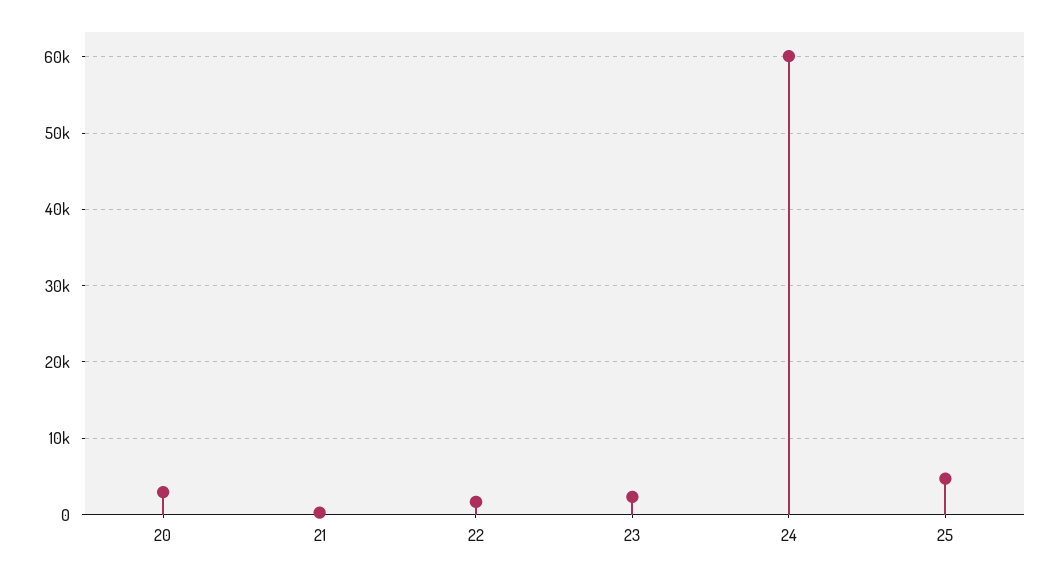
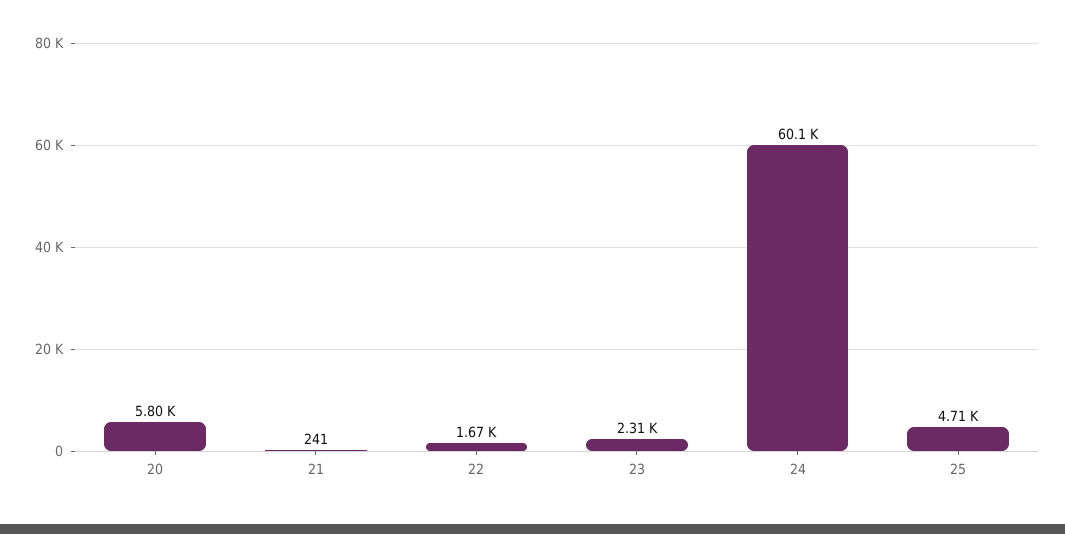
  {
-   "20": 3000,
+   "20": 5800,
    "21": 241,
    "22": 1670,
    "23": 2310,
    "24": 60100,
    "25": 4710
  }

